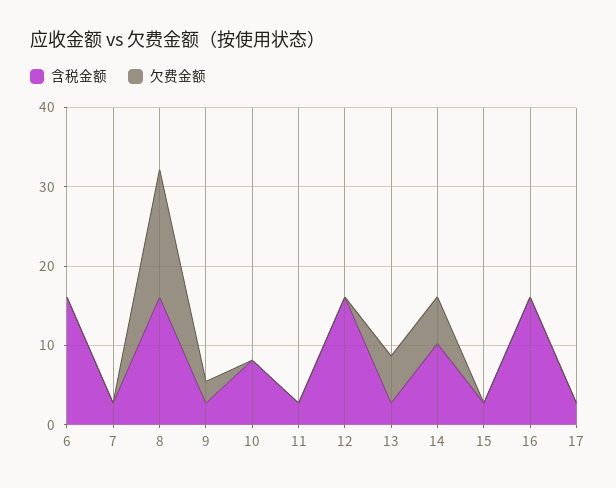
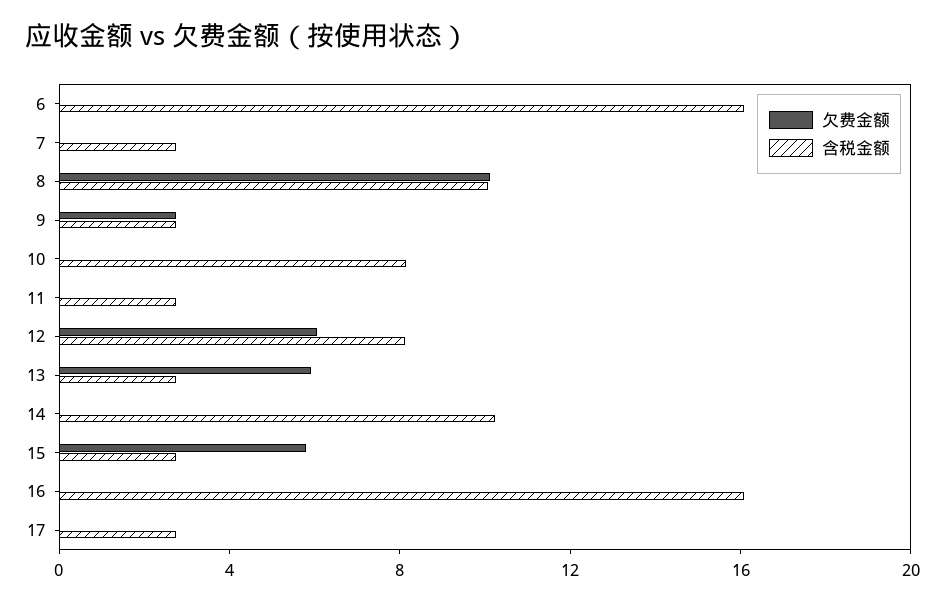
  {
    "含税金额": {
      "6": 16,
      "7": 3,
-     "8": 16,
+     "8": 10,
      "9": 3,
      "10": 8,
      "11": 3,
-     "12": 16,
+     "12": 8,
      "13": 3,
      "14": 10,
      "15": 3,
      "16": 16,
      "17": 3
    },
    "欠费金额": {
      "6": 0,
      "7": 0,
-     "8": 16,
+     "8": 10,
      "9": 3,
      "10": 0,
      "11": 0,
-     "12": 0,
+     "12": 6,
      "13": 6,
-     "14": 6,
+     "14": 0,
-     "15": 0,
+     "15": 6,
      "16": 0,
      "17": 0
    }
  }

